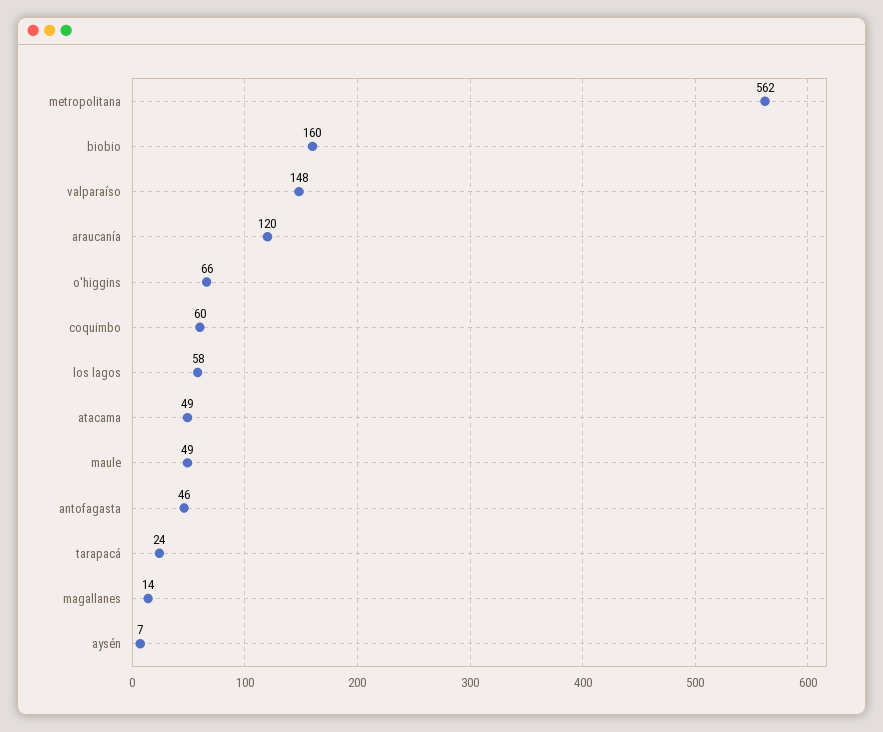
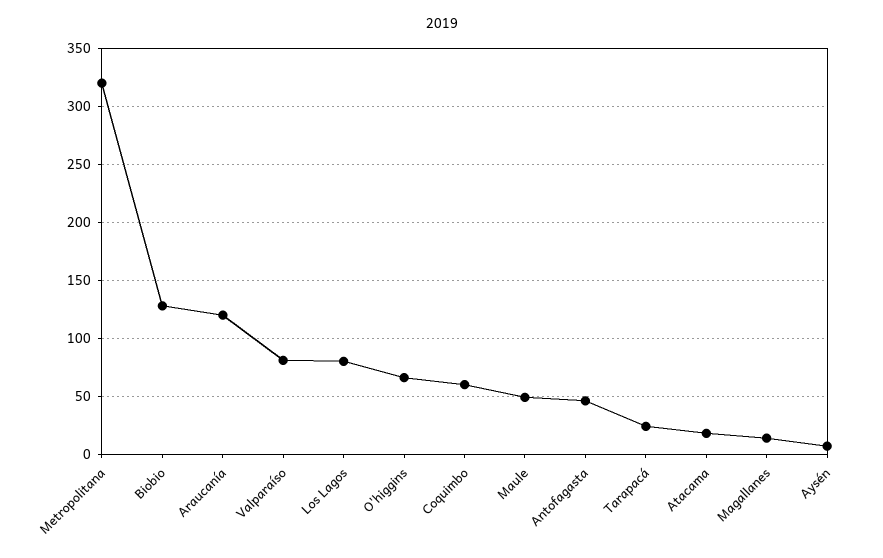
  {
-   "metropolitana": 562,
+   "metropolitana": 320,
-   "biobio": 160,
+   "biobio": 130,
-   "valparaíso": 148,
+   "valparaíso": 80,
    "araucanía": 120,
    "o'higgins": 66,
    "coquimbo": 60,
-   "los lagos": 58,
+   "los lagos": 80,
-   "atacama": 49,
+   "atacama": 20,
    "maule": 49,
    "antofagasta": 46,
    "tarapacá": 24,
    "magallanes": 14,
    "aysén": 7
  }

